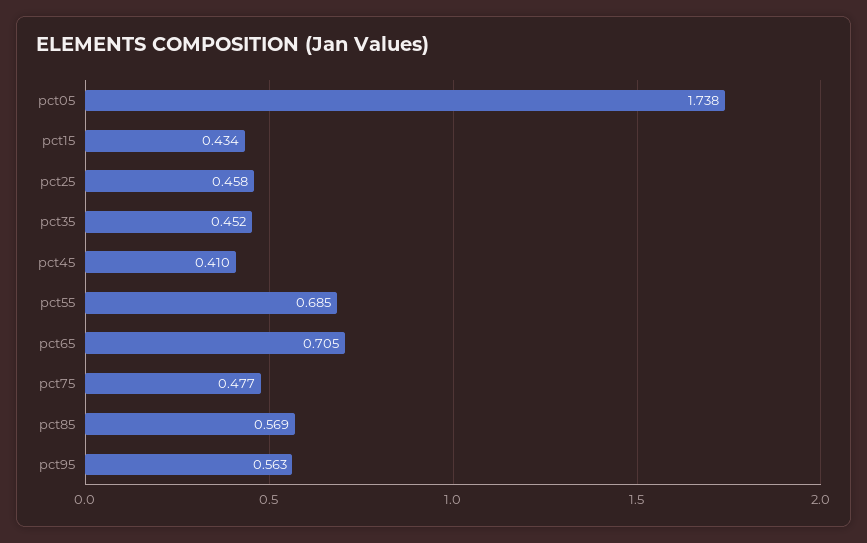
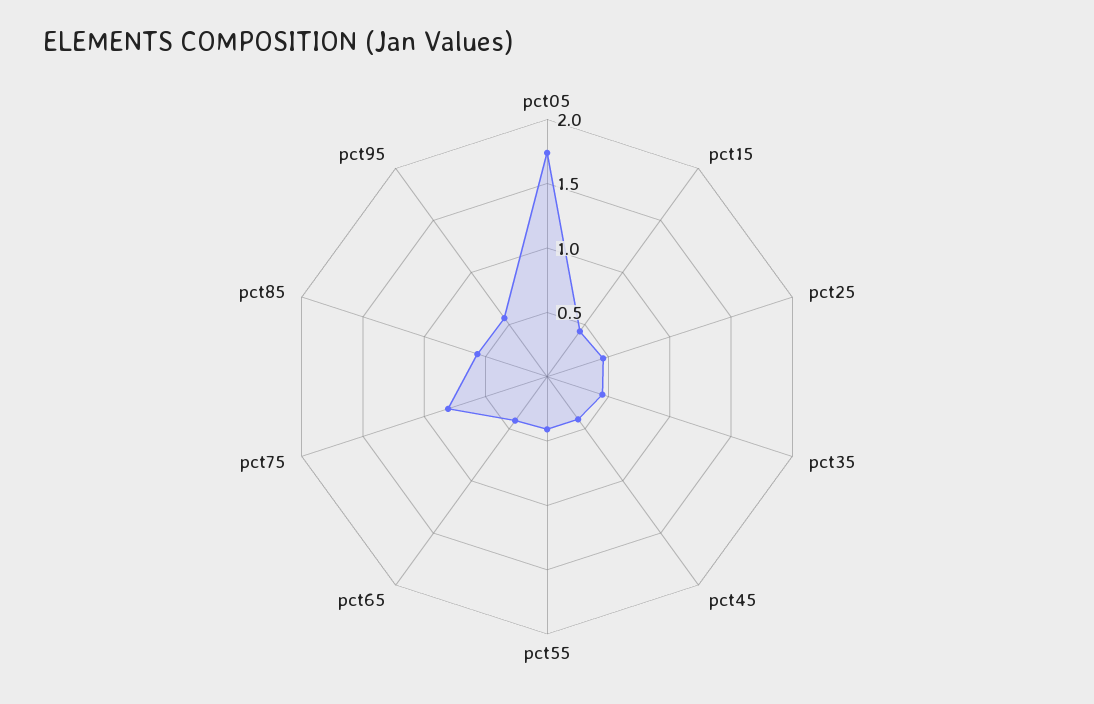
  {
    "pct05": 1.738,
    "pct15": 0.434,
    "pct25": 0.458,
    "pct35": 0.452,
    "pct45": 0.41,
-   "pct55": 0.685,
+   "pct55": 0.4,
-   "pct65": 0.705,
+   "pct65": 0.4,
-   "pct75": 0.477,
+   "pct75": 0.8,
    "pct85": 0.569,
    "pct95": 0.563
  }

